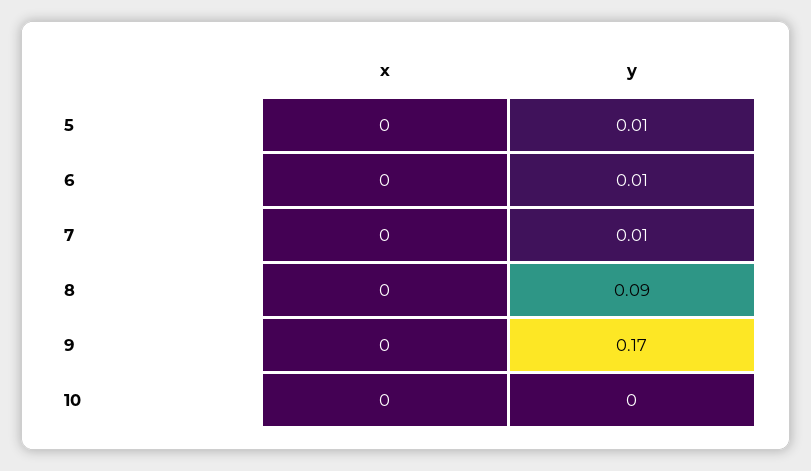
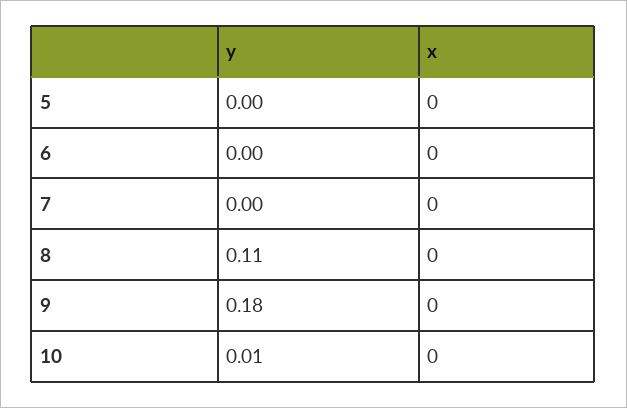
  {
    "x": {
      "5": 0,
      "6": 0,
      "7": 0,
      "8": 0,
      "9": 0,
      "10": 0
    },
    "y": {
-     "5": 0.01,
+     "5": 0,
-     "6": 0.01,
+     "6": 0,
-     "7": 0.01,
+     "7": 0,
-     "8": 0.09,
+     "8": 0.11,
-     "9": 0.17,
+     "9": 0.18,
-     "10": 0
+     "10": 0.01
    }
  }

